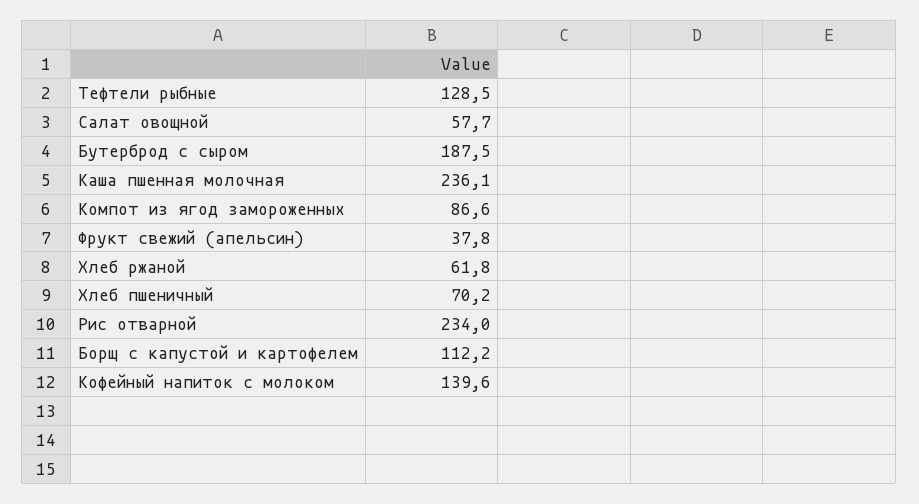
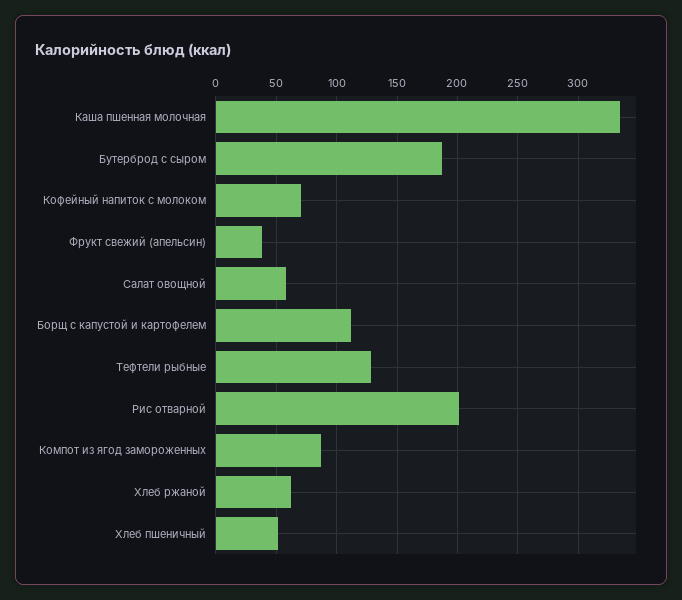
  {
    "Тефтели рыбные": 128.5,
    "Салат овощной": 57.7,
    "Бутерброд с сыром": 187.5,
-   "Каша пшенная молочная": 236.1,
+   "Каша пшенная молочная": 335,
    "Компот из ягод замороженных": 86.6,
    "Фрукт свежий (апельсин)": 37.8,
    "Хлеб ржаной": 61.8,
-   "Хлеб пшеничный": 70.2,
+   "Хлеб пшеничный": 50,
-   "Рис отварной": 234,
+   "Рис отварной": 200,
    "Борщ с капустой и картофелем": 112.2,
-   "Кофейный напиток с молоком": 139.6
+   "Кофейный напиток с молоком": 70
  }

